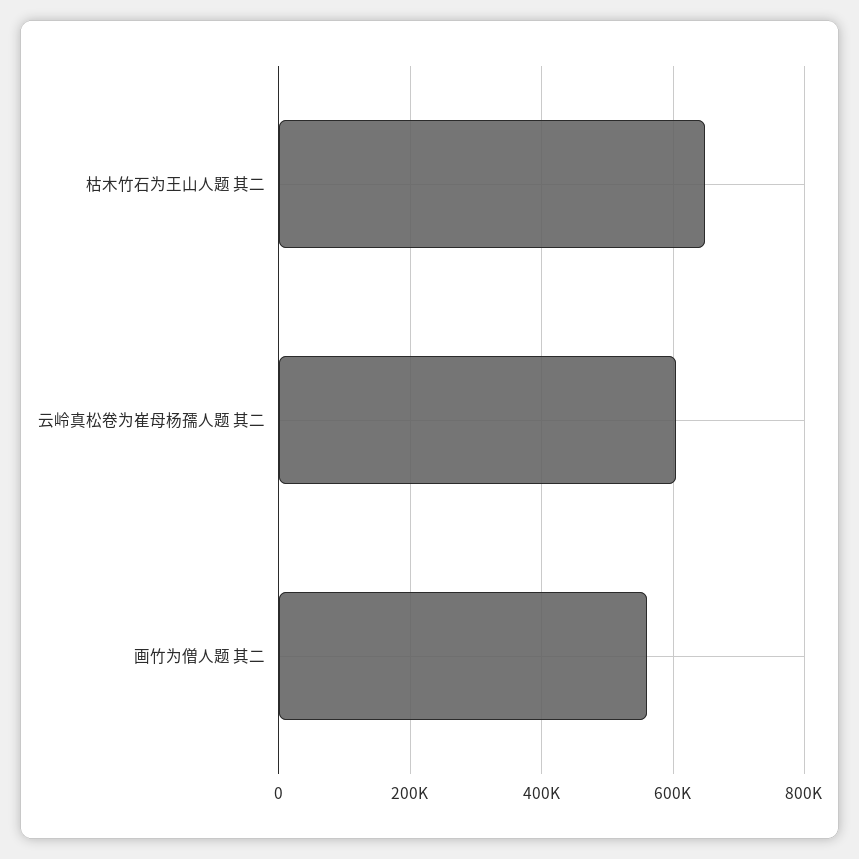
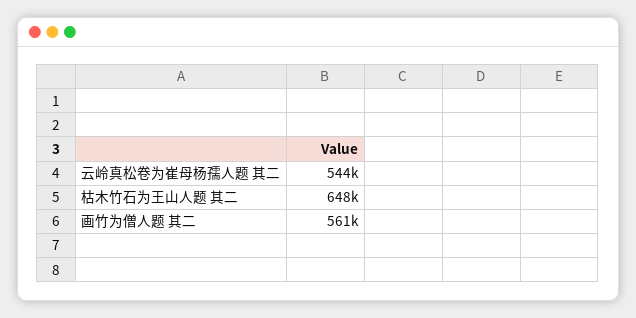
  {
    "枯木竹石为王山人题 其二": 648000,
-   "云岭真松卷为崔母杨孺人题 其二": 600000,
+   "云岭真松卷为崔母杨孺人题 其二": 544000,
    "画竹为僧人题 其二": 561000
  }

